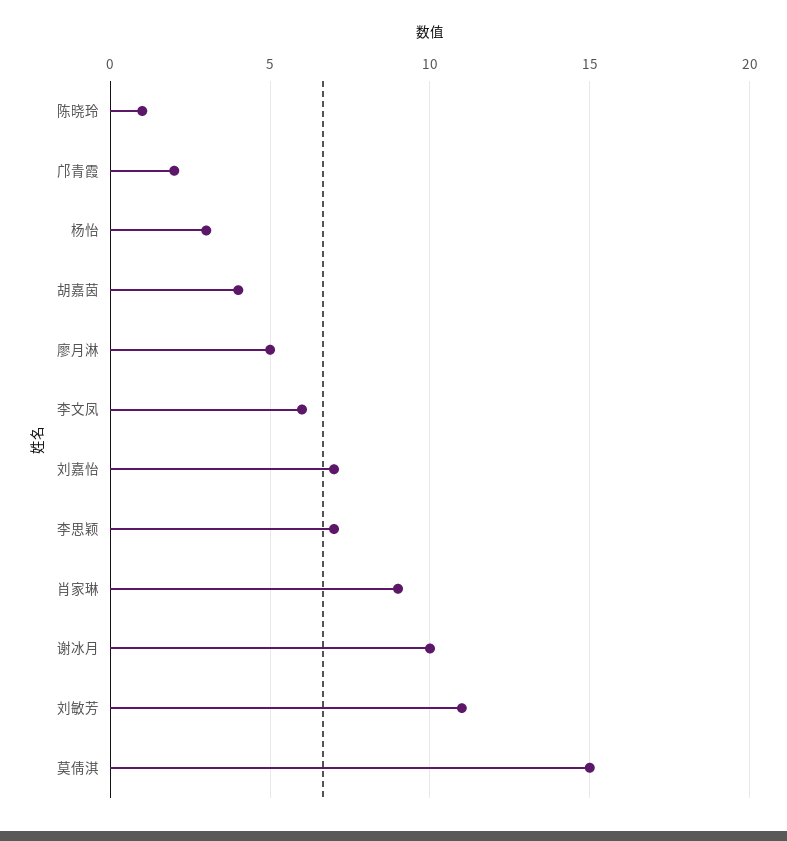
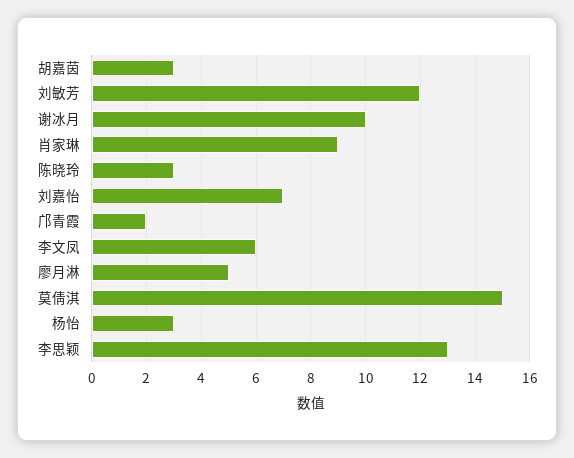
  {
-   "陈晓玲": 1,
+   "陈晓玲": 3,
    "邝青霞": 2,
    "杨怡": 3,
-   "胡嘉茵": 4,
+   "胡嘉茵": 3,
    "廖月淋": 5,
    "李文凤": 6,
    "刘嘉怡": 7,
-   "李思颖": 7,
+   "李思颖": 13,
    "肖家琳": 9,
    "谢冰月": 10,
-   "刘敏芳": 11,
+   "刘敏芳": 12,
    "莫倩淇": 15
  }

